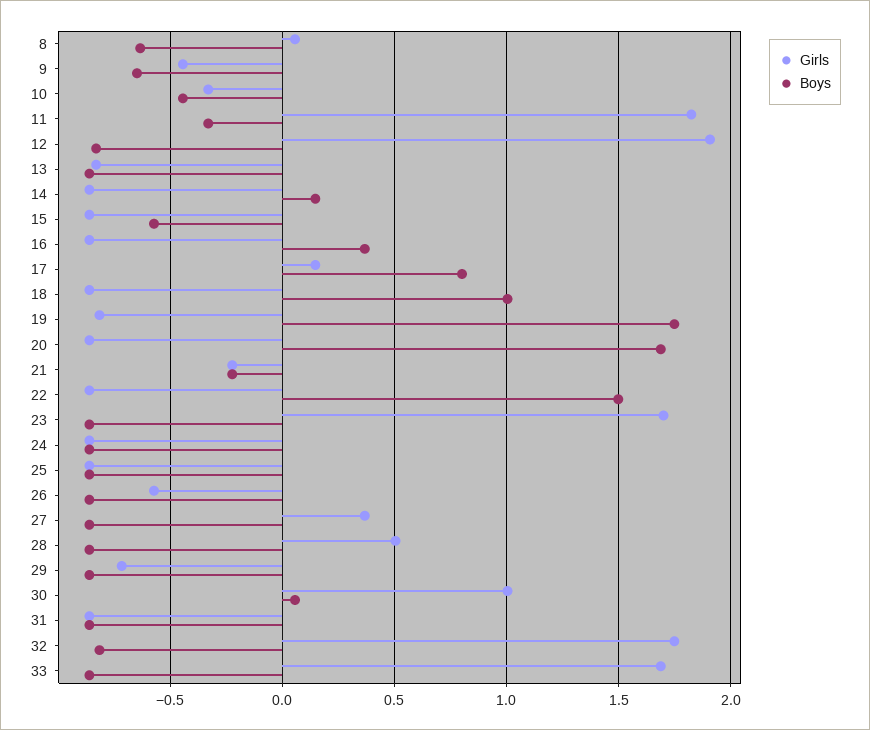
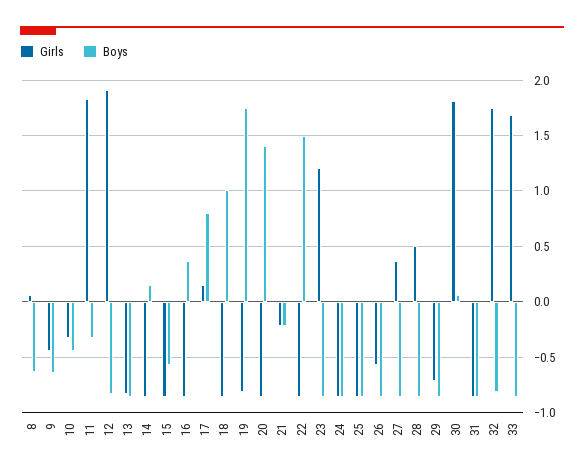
  {
    "Girls": {
      "8": 0.05,
      "9": -0.45,
      "10": -0.35,
      "11": 1.85,
      "12": 1.9,
      "13": -0.85,
      "14": -0.85,
      "15": -0.85,
      "16": -0.85,
      "17": 0.15,
      "18": -0.85,
      "19": -0.8,
      "20": -0.85,
      "21": -0.2,
      "22": -0.85,
-     "23": 1.7,
+     "23": 1.2,
      "24": -0.85,
      "25": -0.85,
      "26": -0.55,
      "27": 0.35,
      "28": 0.5,
      "29": -0.7,
-     "30": 1,
+     "30": 1.8,
      "31": -0.85,
      "32": 1.75,
      "33": 1.7
    },
    "Boys": {
      "8": -0.65,
      "9": -0.65,
      "10": -0.45,
      "11": -0.35,
      "12": -0.85,
      "13": -0.85,
      "14": 0.15,
      "15": -0.55,
      "16": 0.35,
      "17": 0.8,
      "18": 1,
      "19": 1.75,
-     "20": 1.7,
+     "20": 1.4,
      "21": -0.2,
      "22": 1.5,
      "23": -0.85,
      "24": -0.85,
      "25": -0.85,
      "26": -0.85,
      "27": -0.85,
      "28": -0.85,
      "29": -0.85,
      "30": 0.05,
      "31": -0.85,
      "32": -0.8,
      "33": -0.85
    }
  }

